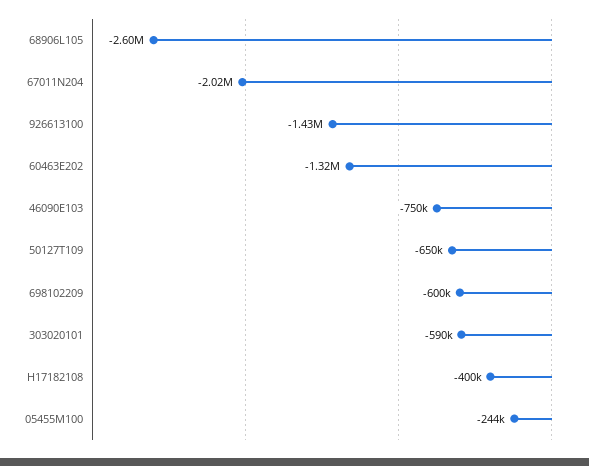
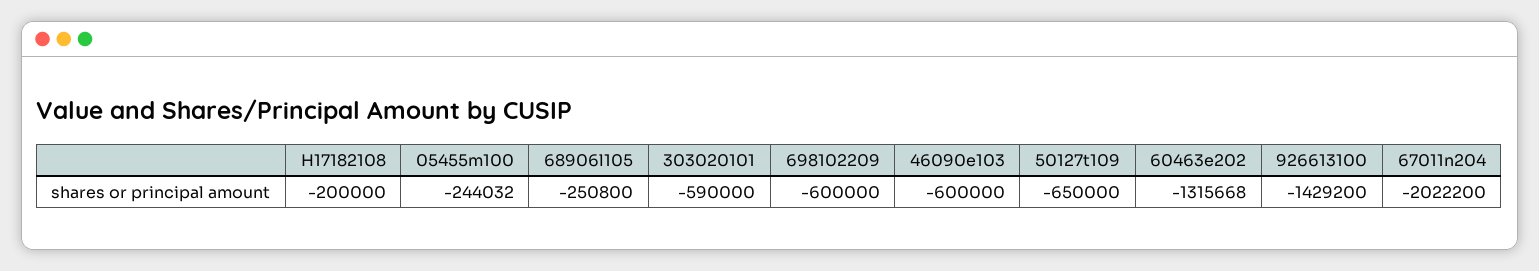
  {
-   "68906L105": -2600000,
+   "68906L105": -250800,
    "67011N204": -2022200,
    "926613100": -1429200,
    "60463E202": -1315668,
-   "46090E103": -750000,
+   "46090E103": -600000,
    "50127T109": -650000,
    "698102209": -600000,
    "303020101": -590000,
-   "H17182108": -400000,
+   "H17182108": -200000,
    "05455M100": -244032
  }

